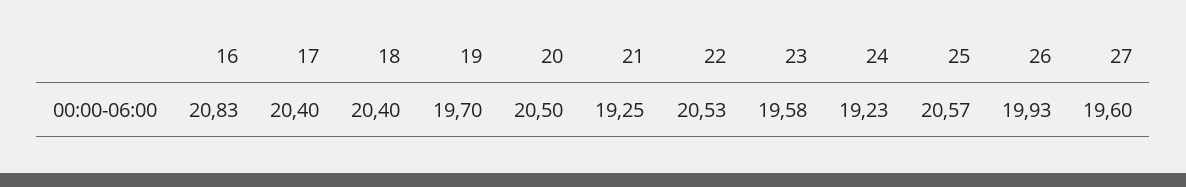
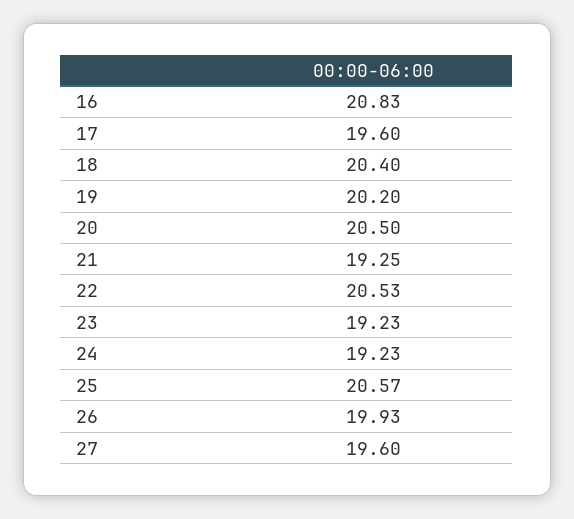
  {
    "16": 20.83,
-   "17": 20.4,
+   "17": 19.6,
    "18": 20.4,
-   "19": 19.7,
+   "19": 20.2,
    "20": 20.5,
    "21": 19.25,
    "22": 20.53,
-   "23": 19.58,
+   "23": 19.23,
    "24": 19.23,
    "25": 20.57,
    "26": 19.93,
    "27": 19.6
  }

